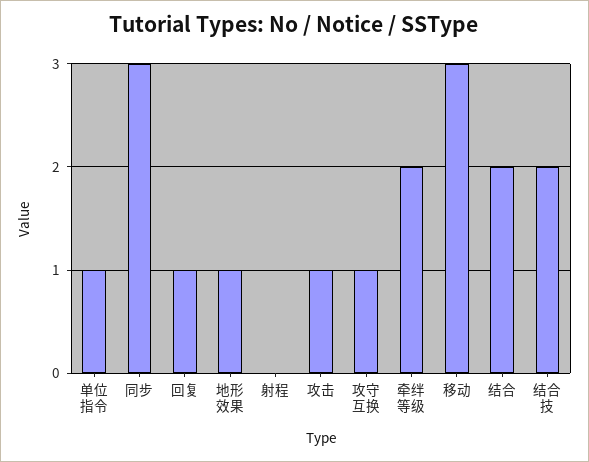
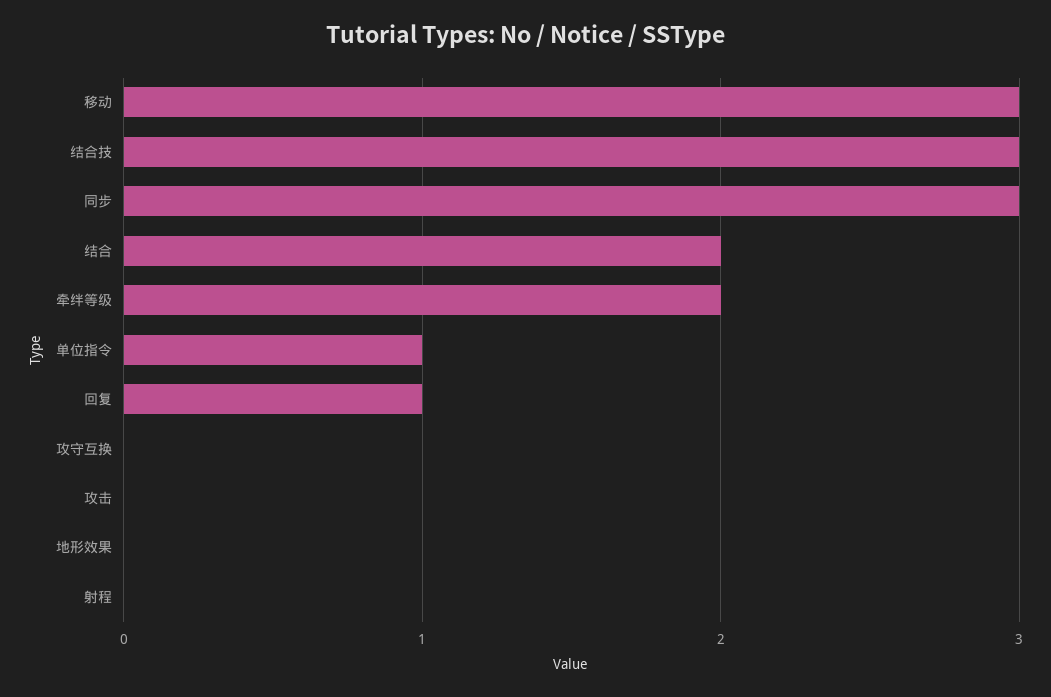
  {
    "单位指令": 1,
    "同步": 3,
    "回复": 1,
-   "地形效果": 1,
+   "地形效果": 0,
    "射程": 0,
-   "攻击": 1,
+   "攻击": 0,
-   "攻守互换": 1,
+   "攻守互换": 0,
    "牵绊等级": 2,
    "移动": 3,
    "结合": 2,
-   "结合技": 2
+   "结合技": 3
  }

